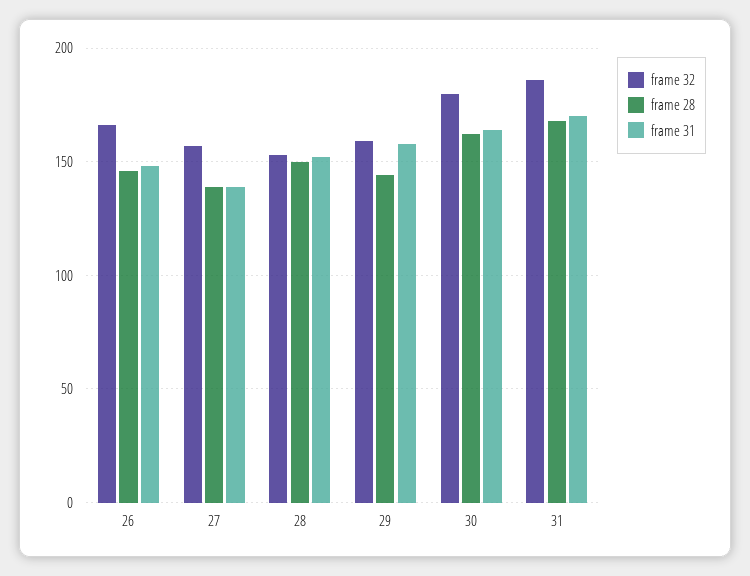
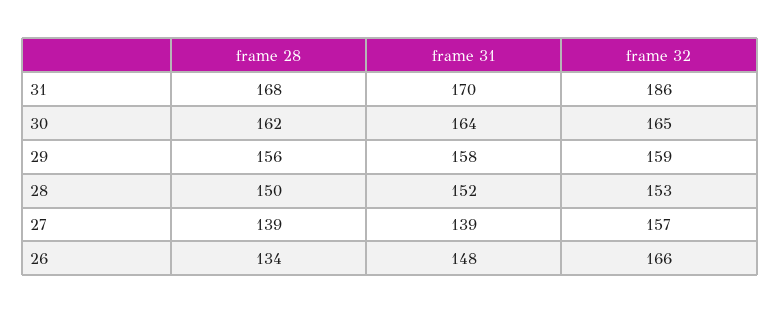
  {
    "frame 32": {
      "26": 166,
      "27": 157,
      "28": 153,
      "29": 159,
-     "30": 180,
+     "30": 165,
      "31": 186
    },
    "frame 28": {
-     "26": 145,
+     "26": 134,
      "27": 139,
      "28": 150,
-     "29": 145,
+     "29": 156,
      "30": 162,
      "31": 168
    },
    "frame 31": {
      "26": 148,
      "27": 139,
      "28": 152,
      "29": 158,
      "30": 164,
      "31": 170
    }
  }

